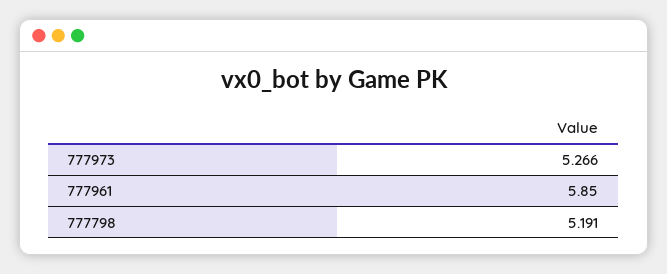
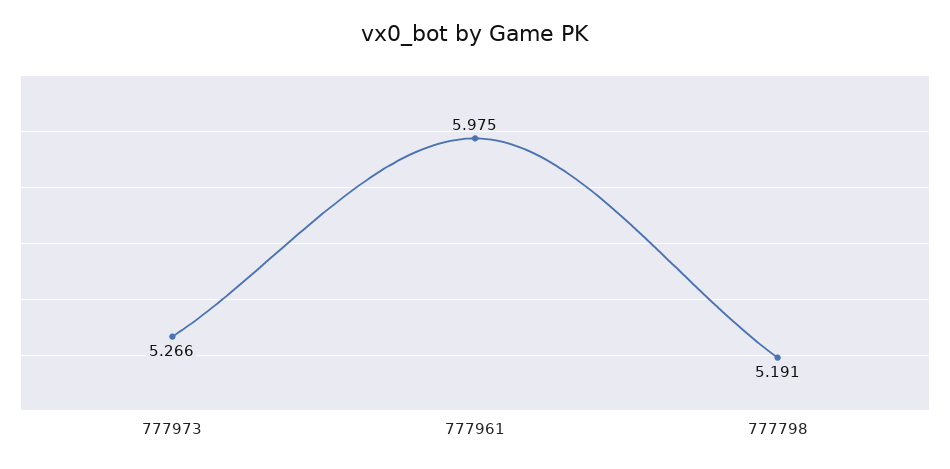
  {
    "777973": 5.266,
-   "777961": 5.85,
+   "777961": 5.975,
    "777798": 5.191
  }

